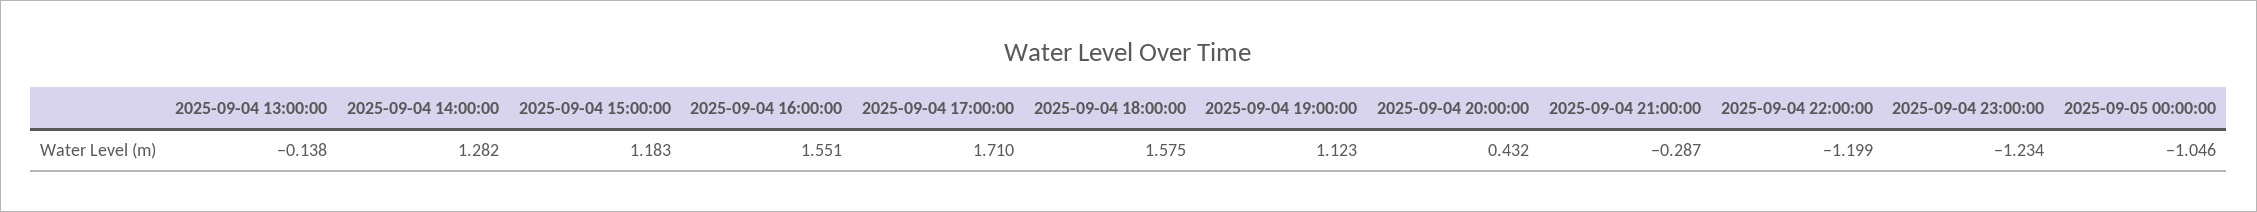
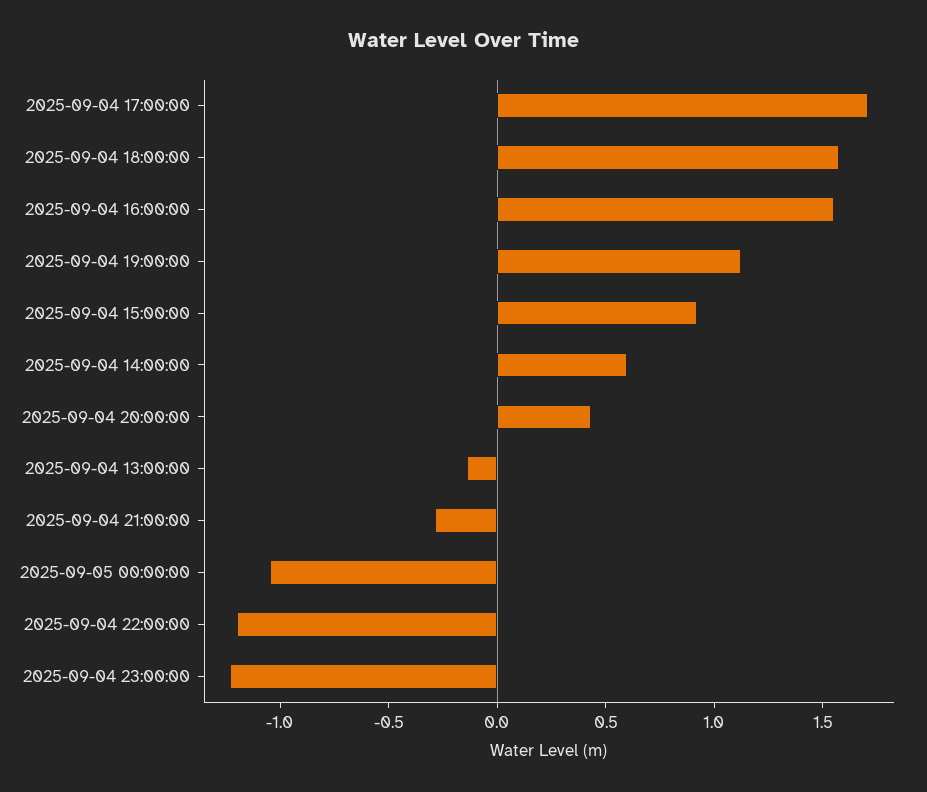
  {
    "2025-09-04 13:00:00": -0.138,
-   "2025-09-04 14:00:00": 1.282,
+   "2025-09-04 14:00:00": 0.6,
-   "2025-09-04 15:00:00": 1.183,
+   "2025-09-04 15:00:00": 0.9,
    "2025-09-04 16:00:00": 1.551,
    "2025-09-04 17:00:00": 1.71,
    "2025-09-04 18:00:00": 1.575,
    "2025-09-04 19:00:00": 1.123,
    "2025-09-04 20:00:00": 0.432,
    "2025-09-04 21:00:00": -0.287,
    "2025-09-04 22:00:00": -1.199,
    "2025-09-04 23:00:00": -1.234,
    "2025-09-05 00:00:00": -1.046
  }

